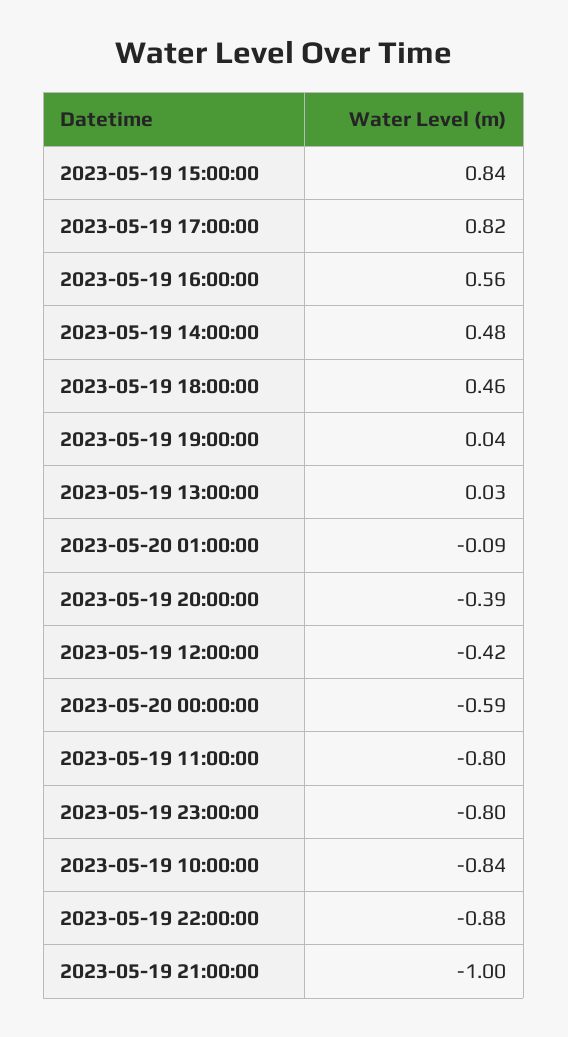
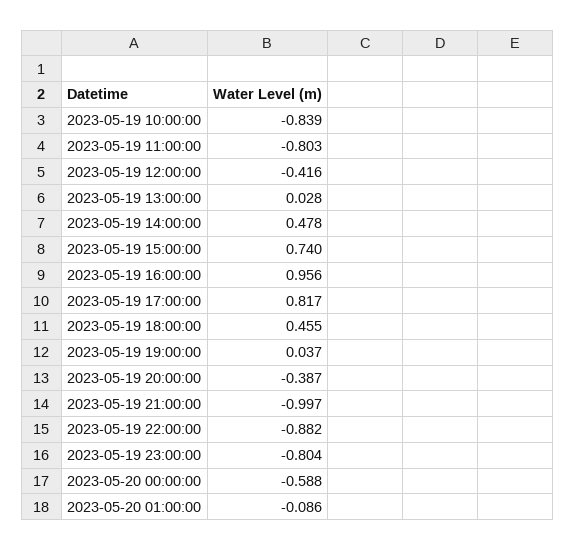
  {
-   "2023-05-19 15:00:00": 0.84,
+   "2023-05-19 15:00:00": 0.74,
    "2023-05-19 17:00:00": 0.817,
-   "2023-05-19 16:00:00": 0.56,
+   "2023-05-19 16:00:00": 0.956,
    "2023-05-19 14:00:00": 0.478,
    "2023-05-19 18:00:00": 0.455,
    "2023-05-19 19:00:00": 0.037,
    "2023-05-19 13:00:00": 0.028,
    "2023-05-20 01:00:00": -0.086,
    "2023-05-19 20:00:00": -0.387,
    "2023-05-19 12:00:00": -0.416,
    "2023-05-20 00:00:00": -0.588,
    "2023-05-19 11:00:00": -0.803,
    "2023-05-19 23:00:00": -0.804,
    "2023-05-19 10:00:00": -0.839,
    "2023-05-19 22:00:00": -0.882,
    "2023-05-19 21:00:00": -0.997
  }

